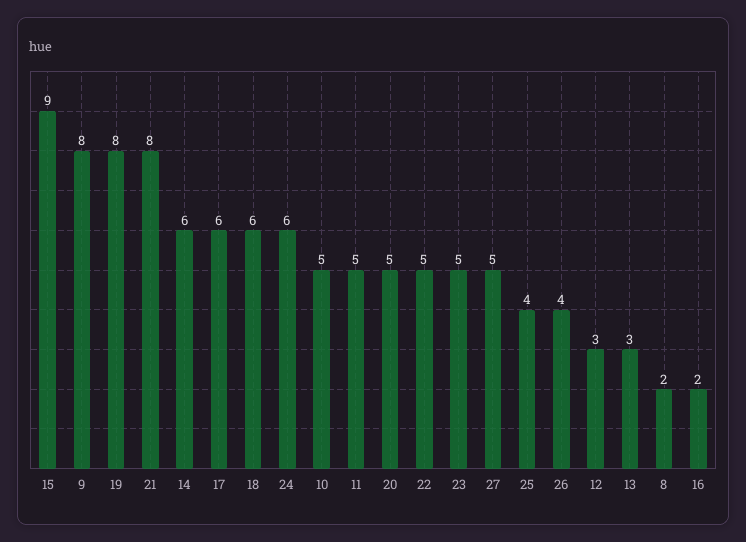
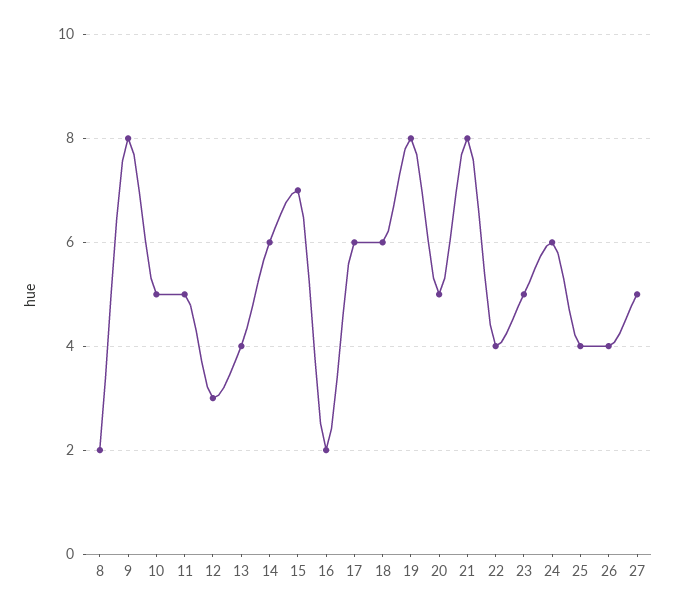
  {
-   "15": 9,
+   "15": 7,
    "9": 8,
    "19": 8,
    "21": 8,
    "14": 6,
    "17": 6,
    "18": 6,
    "24": 6,
    "10": 5,
    "11": 5,
    "20": 5,
-   "22": 5,
+   "22": 4,
    "23": 5,
    "27": 5,
    "25": 4,
    "26": 4,
    "12": 3,
-   "13": 3,
+   "13": 4,
    "8": 2,
    "16": 2
  }

